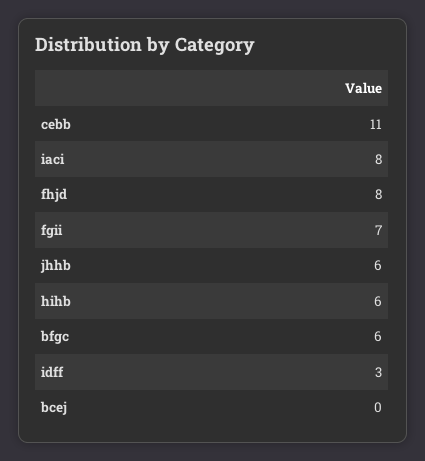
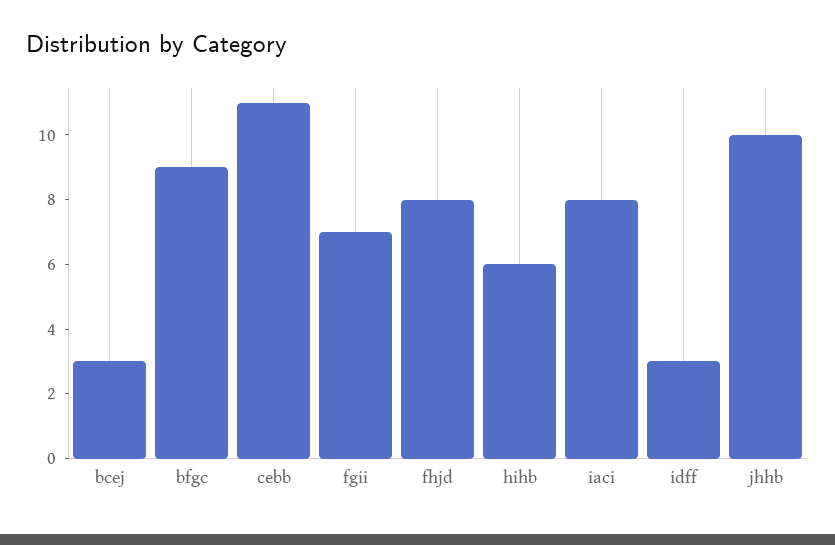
  {
    "cebb": 11,
    "iaci": 8,
    "fhjd": 8,
    "fgii": 7,
-   "jhhb": 6,
+   "jhhb": 10,
    "hihb": 6,
-   "bfgc": 6,
+   "bfgc": 9,
    "idff": 3,
-   "bcej": 0
+   "bcej": 3
  }

